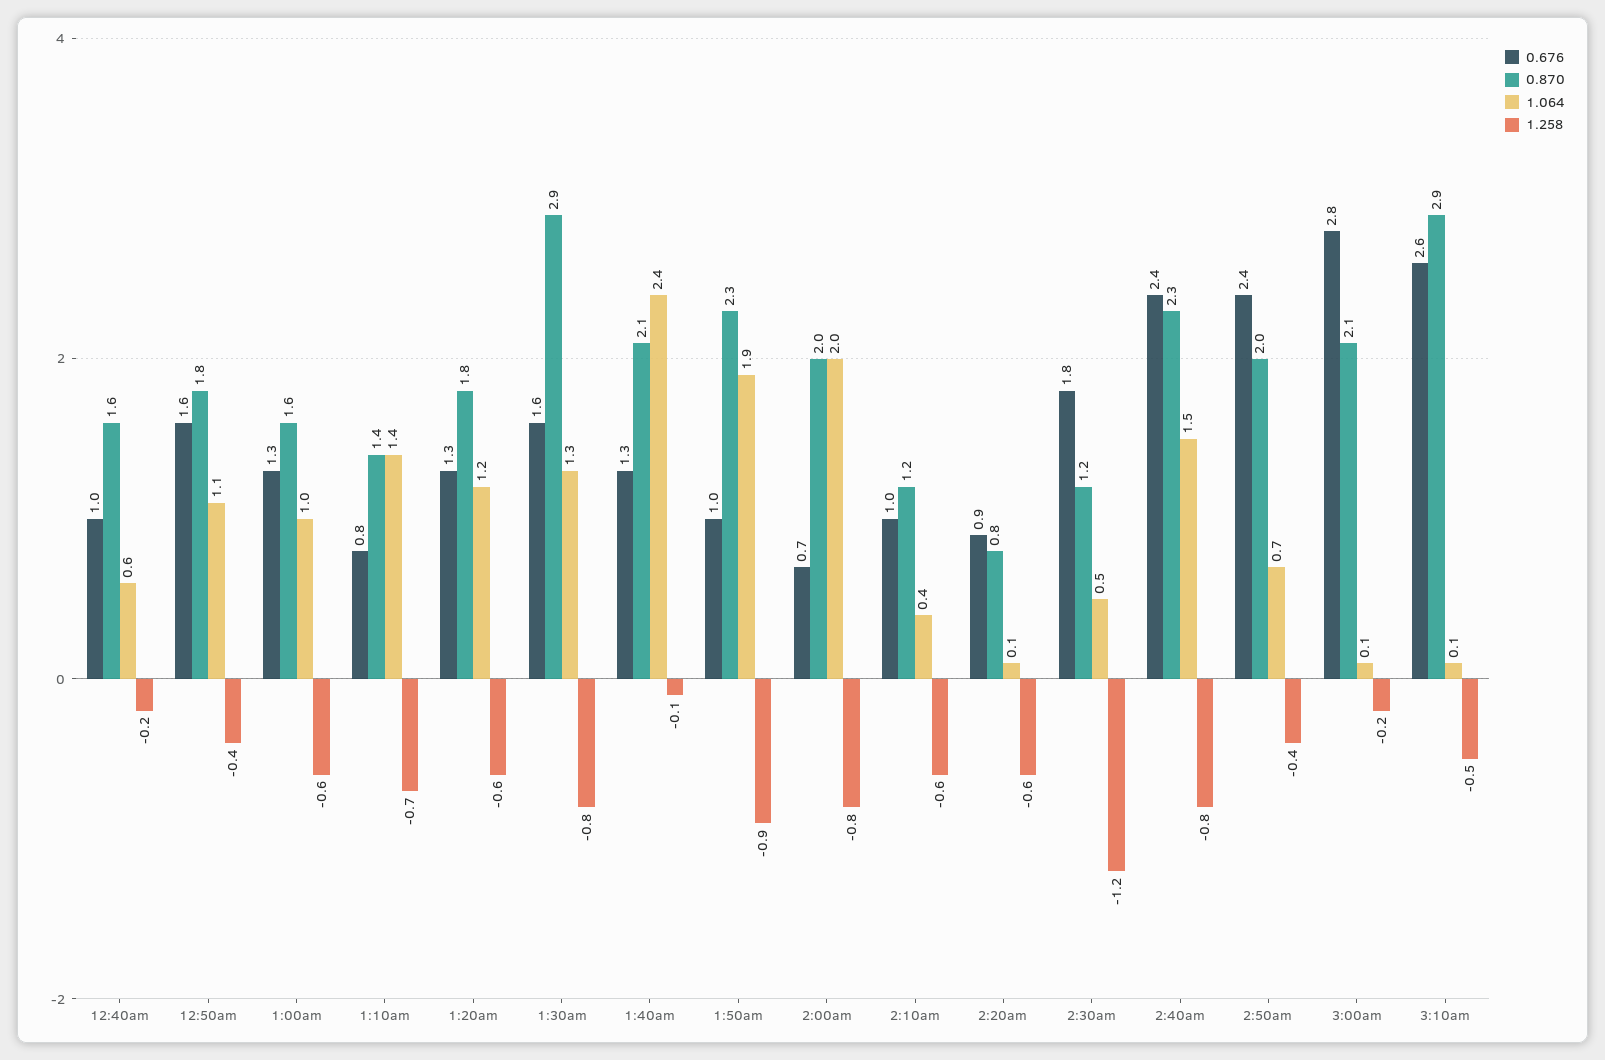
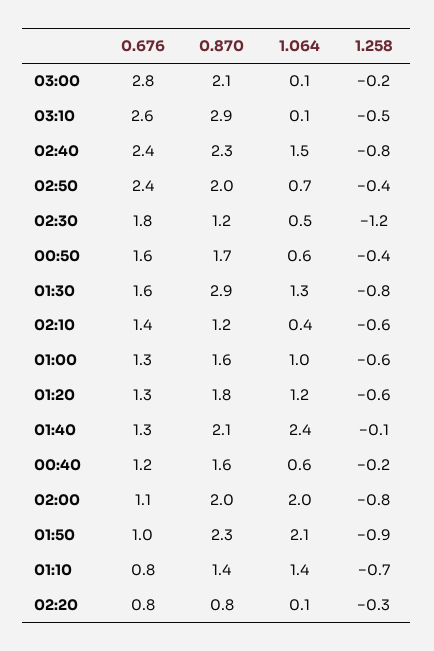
  {
    "0.676": {
-     "12:40am": 1,
+     "12:40am": 1.2,
      "12:50am": 1.6,
      "1:00am": 1.3,
      "1:10am": 0.8,
      "1:20am": 1.3,
      "1:30am": 1.6,
      "1:40am": 1.3,
      "1:50am": 1,
-     "2:00am": 0.7,
+     "2:00am": 1.1,
-     "2:10am": 1,
+     "2:10am": 1.4,
-     "2:20am": 0.9,
+     "2:20am": 0.8,
      "2:30am": 1.8,
      "2:40am": 2.4,
      "2:50am": 2.4,
      "3:00am": 2.8,
      "3:10am": 2.6
    },
    "0.870": {
      "12:40am": 1.6,
-     "12:50am": 1.8,
+     "12:50am": 1.7,
      "1:00am": 1.6,
      "1:10am": 1.4,
      "1:20am": 1.8,
      "1:30am": 2.9,
      "1:40am": 2.1,
      "1:50am": 2.3,
      "2:00am": 2,
      "2:10am": 1.2,
      "2:20am": 0.8,
      "2:30am": 1.2,
      "2:40am": 2.3,
      "2:50am": 2,
      "3:00am": 2.1,
      "3:10am": 2.9
    },
    "1.064": {
      "12:40am": 0.6,
-     "12:50am": 1.1,
+     "12:50am": 0.6,
      "1:00am": 1,
      "1:10am": 1.4,
      "1:20am": 1.2,
      "1:30am": 1.3,
      "1:40am": 2.4,
-     "1:50am": 1.9,
+     "1:50am": 2.1,
      "2:00am": 2,
      "2:10am": 0.4,
      "2:20am": 0.1,
      "2:30am": 0.5,
      "2:40am": 1.5,
      "2:50am": 0.7,
      "3:00am": 0.1,
      "3:10am": 0.1
    },
    "1.258": {
      "12:40am": -0.2,
      "12:50am": -0.4,
      "1:00am": -0.6,
      "1:10am": -0.7,
      "1:20am": -0.6,
      "1:30am": -0.8,
      "1:40am": -0.1,
      "1:50am": -0.9,
      "2:00am": -0.8,
      "2:10am": -0.6,
-     "2:20am": -0.6,
+     "2:20am": -0.3,
      "2:30am": -1.2,
      "2:40am": -0.8,
      "2:50am": -0.4,
      "3:00am": -0.2,
      "3:10am": -0.5
    }
  }

